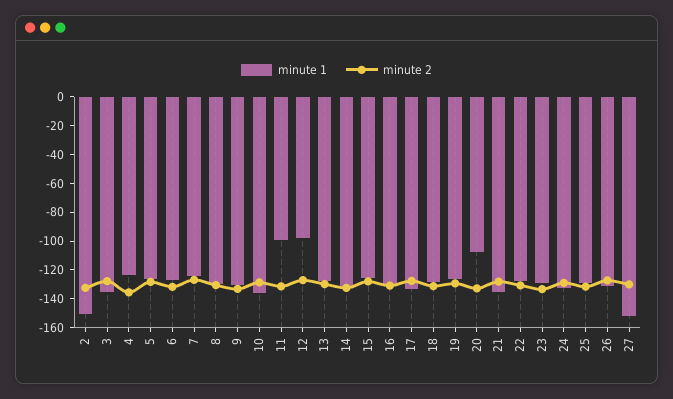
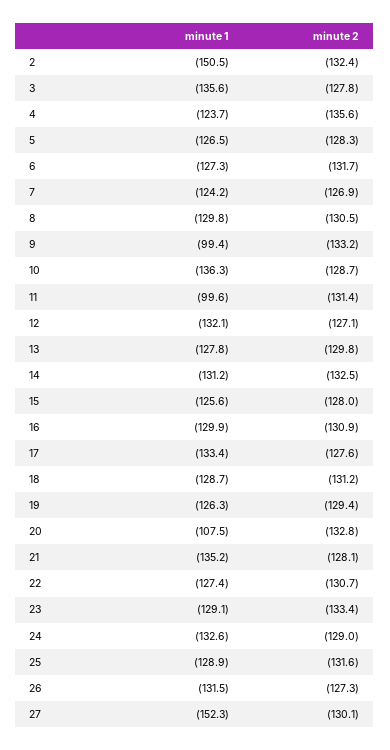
  {
    "minute 1": {
      "2": -150.5,
      "3": -135.6,
      "4": -123.7,
      "5": -126.5,
      "6": -127.3,
      "7": -124.2,
      "8": -129.8,
-     "9": -130,
+     "9": -99.4,
      "10": -136.3,
      "11": -99.6,
-     "12": -100,
+     "12": -132.1,
      "13": -127.8,
      "14": -131.2,
      "15": -125.6,
      "16": -129.9,
      "17": -133.4,
      "18": -128.7,
      "19": -126.3,
      "20": -107.5,
      "21": -135.2,
      "22": -127.4,
      "23": -129.1,
      "24": -132.6,
      "25": -128.9,
      "26": -131.5,
      "27": -152.3
    },
    "minute 2": {
      "2": -132.4,
      "3": -127.8,
      "4": -135.6,
      "5": -128.3,
      "6": -131.7,
      "7": -126.9,
      "8": -130.5,
      "9": -133.2,
      "10": -128.7,
      "11": -131.4,
      "12": -127.1,
      "13": -129.8,
      "14": -132.5,
      "15": -128,
      "16": -130.9,
      "17": -127.6,
      "18": -131.2,
      "19": -129.4,
      "20": -132.8,
      "21": -128.1,
      "22": -130.7,
      "23": -133.4,
      "24": -129,
      "25": -131.6,
      "26": -127.3,
      "27": -130.1
    }
  }

